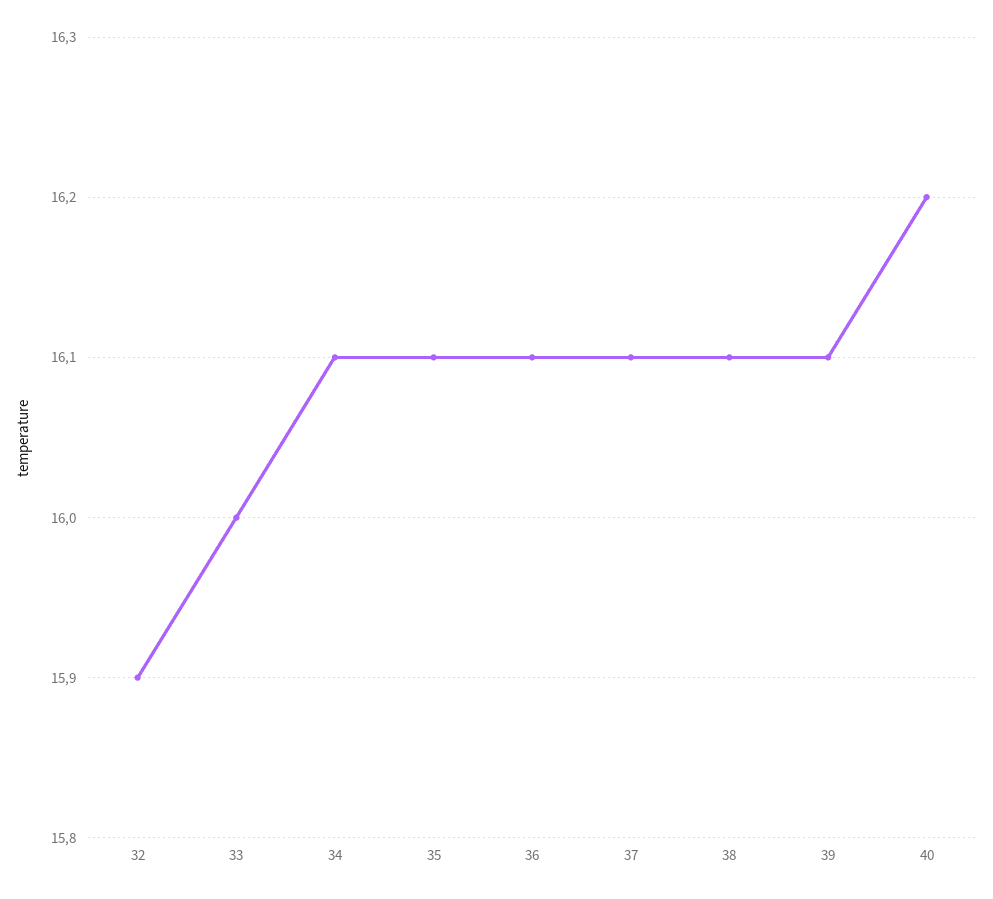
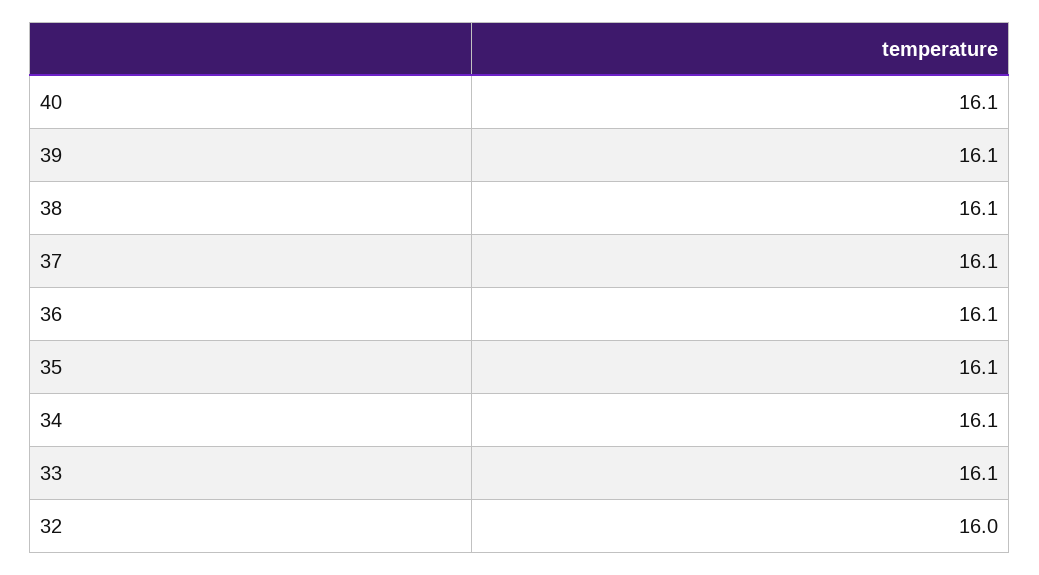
  {
-   "32": 15.9,
+   "32": 16,
-   "33": 16,
+   "33": 16.1,
    "34": 16.1,
    "35": 16.1,
    "36": 16.1,
    "37": 16.1,
    "38": 16.1,
    "39": 16.1,
-   "40": 16.2
+   "40": 16.1
  }

